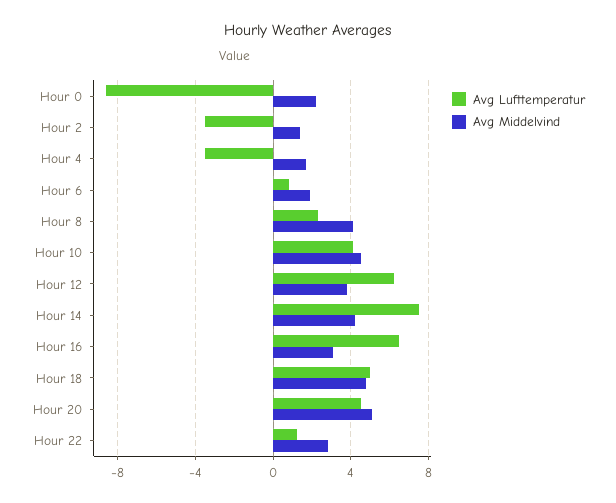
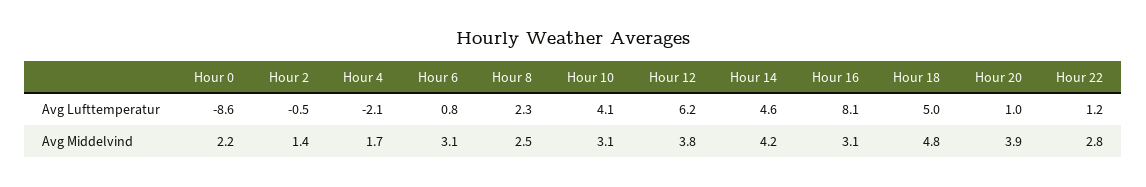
  {
    "Avg Lufttemperatur": {
      "Hour 0": -8.6,
-     "Hour 2": -3.5,
+     "Hour 2": -0.5,
-     "Hour 4": -3.5,
+     "Hour 4": -2.1,
      "Hour 6": 0.8,
      "Hour 8": 2.3,
      "Hour 10": 4.1,
      "Hour 12": 6.2,
-     "Hour 14": 7.5,
+     "Hour 14": 4.6,
-     "Hour 16": 6.5,
+     "Hour 16": 8.1,
      "Hour 18": 5,
-     "Hour 20": 4.5,
+     "Hour 20": 1,
      "Hour 22": 1.2
    },
    "Avg Middelvind": {
      "Hour 0": 2.2,
      "Hour 2": 1.4,
      "Hour 4": 1.7,
-     "Hour 6": 2,
+     "Hour 6": 3.1,
-     "Hour 8": 4,
+     "Hour 8": 2.5,
-     "Hour 10": 4.5,
+     "Hour 10": 3.1,
      "Hour 12": 3.8,
      "Hour 14": 4.2,
      "Hour 16": 3.1,
      "Hour 18": 4.8,
-     "Hour 20": 5,
+     "Hour 20": 3.9,
      "Hour 22": 2.8
    }
  }

